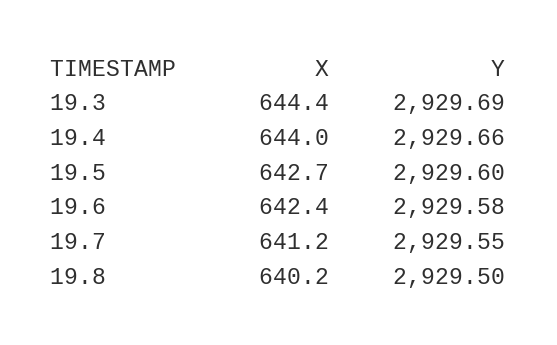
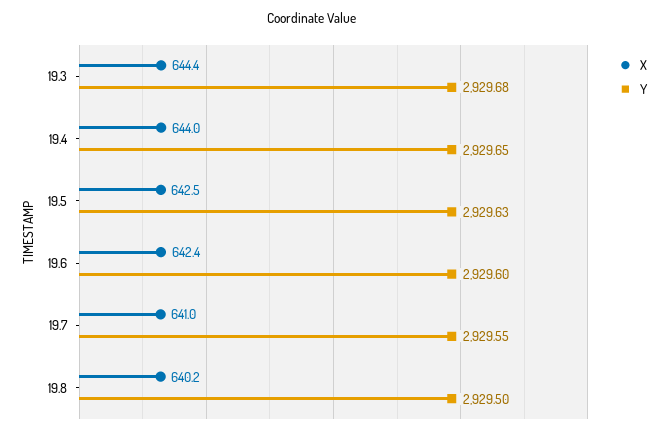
  {
    "X": {
      "19.3": 644.4,
      "19.4": 644,
-     "19.5": 642.7,
+     "19.5": 642.5,
      "19.6": 642.4,
-     "19.7": 641.2,
+     "19.7": 641,
      "19.8": 640.2
    },
    "Y": {
-     "19.3": 2929.69,
+     "19.3": 2929.68,
-     "19.4": 2929.66,
+     "19.4": 2929.65,
-     "19.5": 2929.6,
+     "19.5": 2929.63,
-     "19.6": 2929.58,
+     "19.6": 2929.6,
      "19.7": 2929.55,
      "19.8": 2929.5
    }
  }

